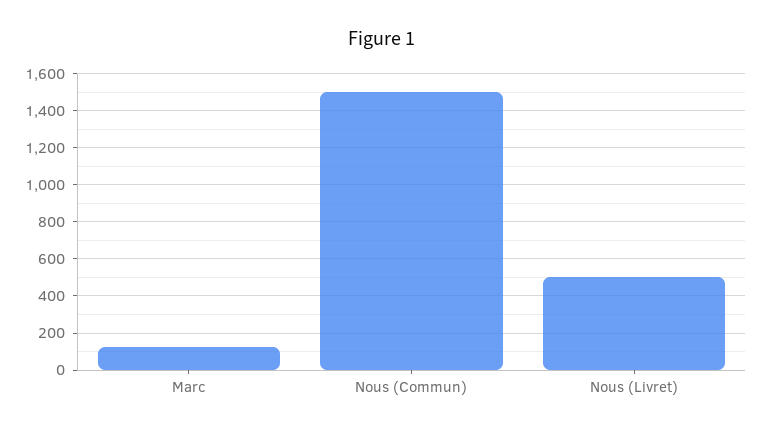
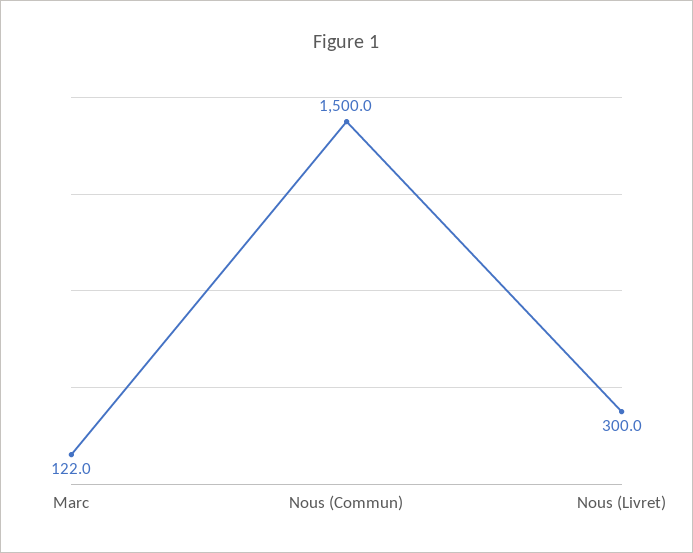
  {
    "Marc": 122,
    "Nous (Commun)": 1500,
-   "Nous (Livret)": 500
+   "Nous (Livret)": 300
  }

